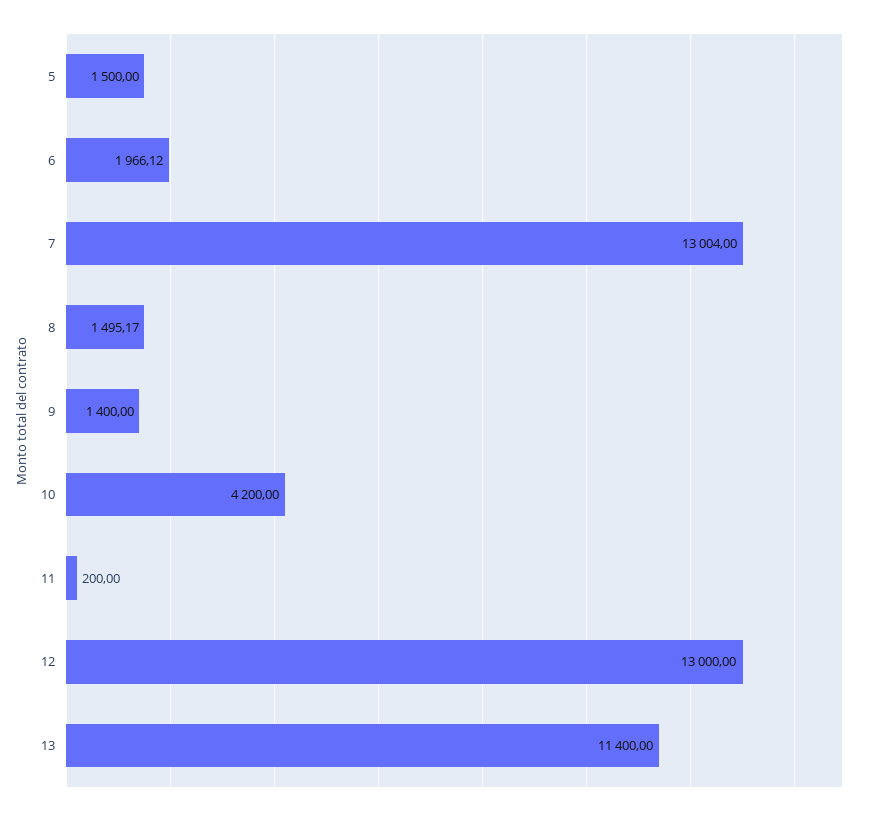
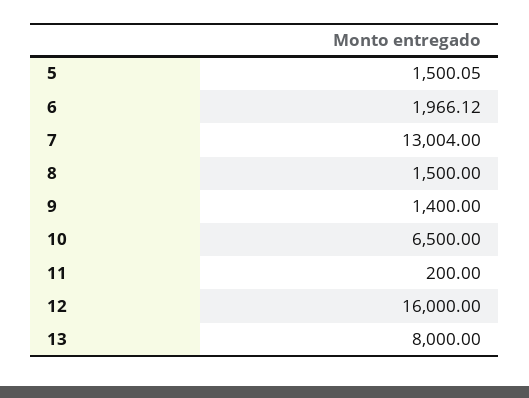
  {
-   "5": 1500,
+   "5": 1500.05,
    "6": 1966.12,
    "7": 13004,
-   "8": 1495.17,
+   "8": 1500,
    "9": 1400,
-   "10": 4200,
+   "10": 6500,
    "11": 200,
-   "12": 13000,
+   "12": 16000,
-   "13": 11400
+   "13": 8000
  }

